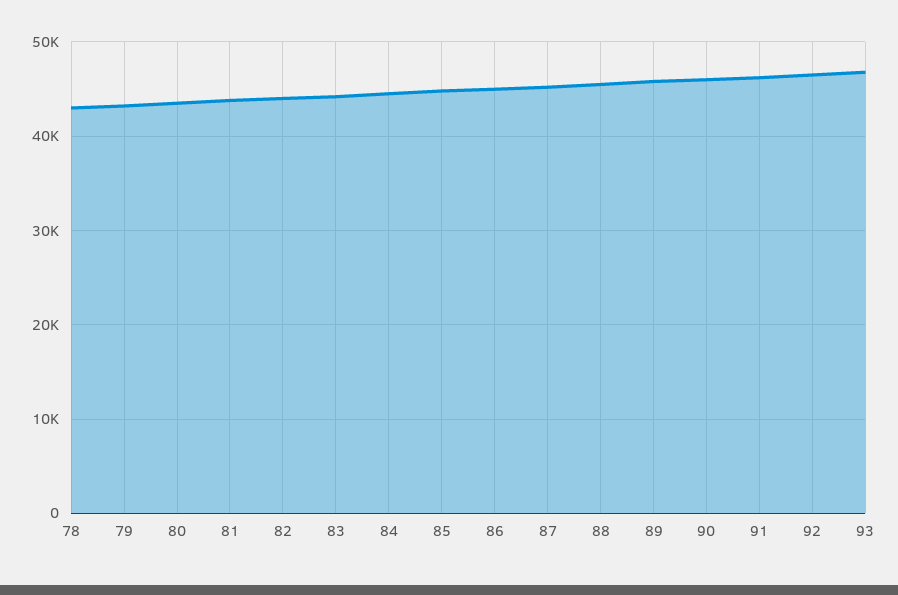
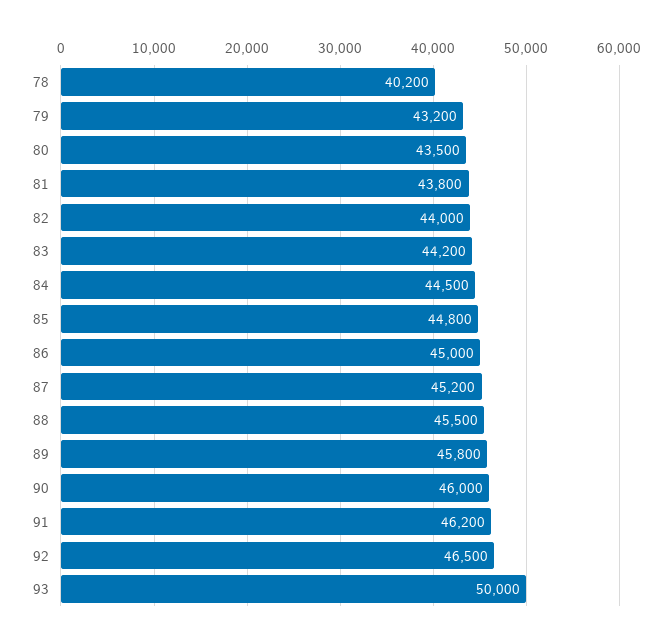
  {
-   "78": 43000,
+   "78": 40200,
    "79": 43200,
    "80": 43500,
    "81": 43800,
    "82": 44000,
    "83": 44200,
    "84": 44500,
    "85": 44800,
    "86": 45000,
    "87": 45200,
    "88": 45500,
    "89": 45800,
    "90": 46000,
    "91": 46200,
    "92": 46500,
-   "93": 47000
+   "93": 50000
  }

